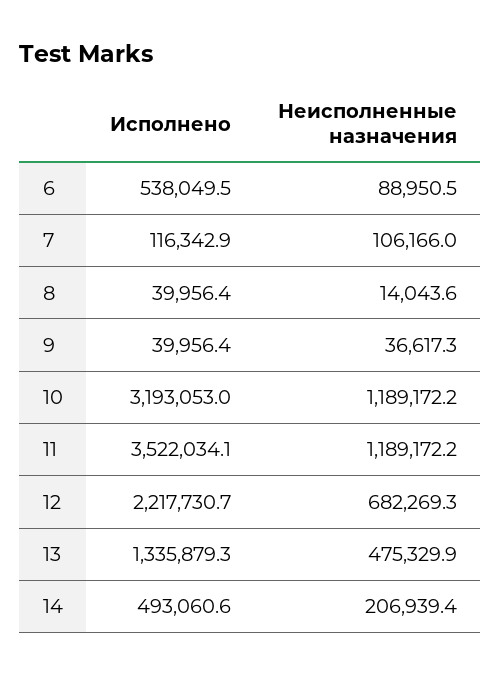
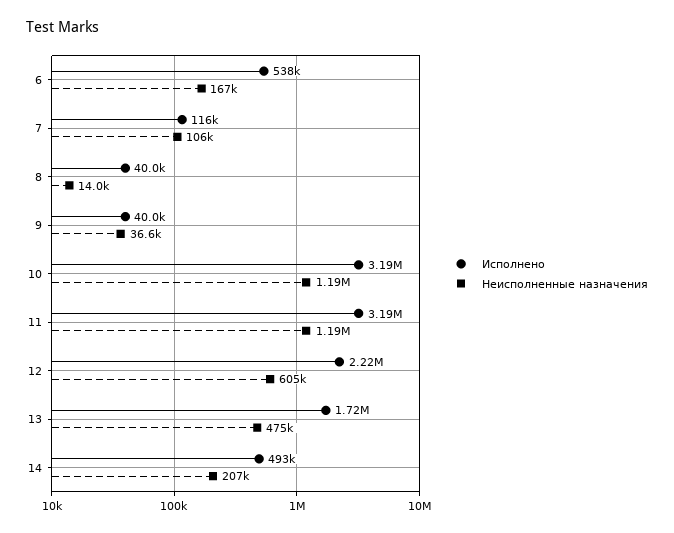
  {
    "Исполнено": {
      "6": 538049.5,
      "7": 116342.9,
      "8": 39956.4,
      "9": 39956.4,
      "10": 3193053,
-     "11": 3522034.1,
+     "11": 3190000,
      "12": 2217730.7,
-     "13": 1335879.3,
+     "13": 1720000,
      "14": 493060.6
    },
    "Неисполненные назначения": {
-     "6": 88950.5,
+     "6": 167000,
      "7": 106166,
      "8": 14043.6,
      "9": 36617.3,
      "10": 1189172.2,
      "11": 1189172.2,
-     "12": 682269.3,
+     "12": 605000,
      "13": 475329.9,
      "14": 206939.4
    }
  }

